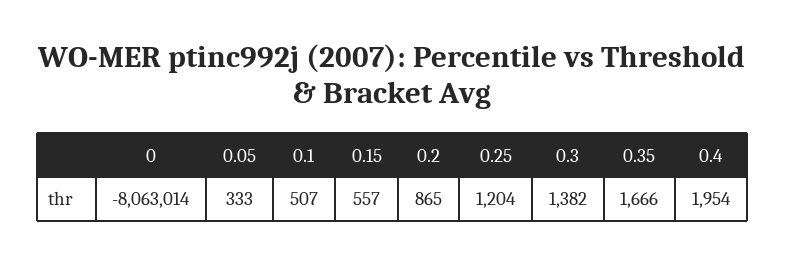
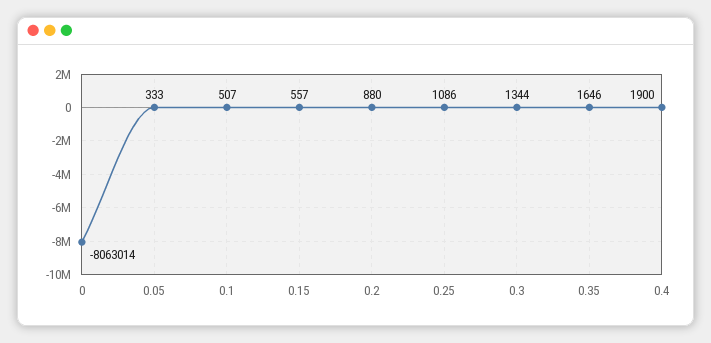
  {
    "0": -8063014,
    "0.05": 333,
    "0.1": 507,
    "0.15": 557,
-   "0.2": 865,
+   "0.2": 880,
-   "0.25": 1204,
+   "0.25": 1086,
-   "0.3": 1382,
+   "0.3": 1344,
-   "0.35": 1666,
+   "0.35": 1646,
-   "0.4": 1954
+   "0.4": 1900
  }

